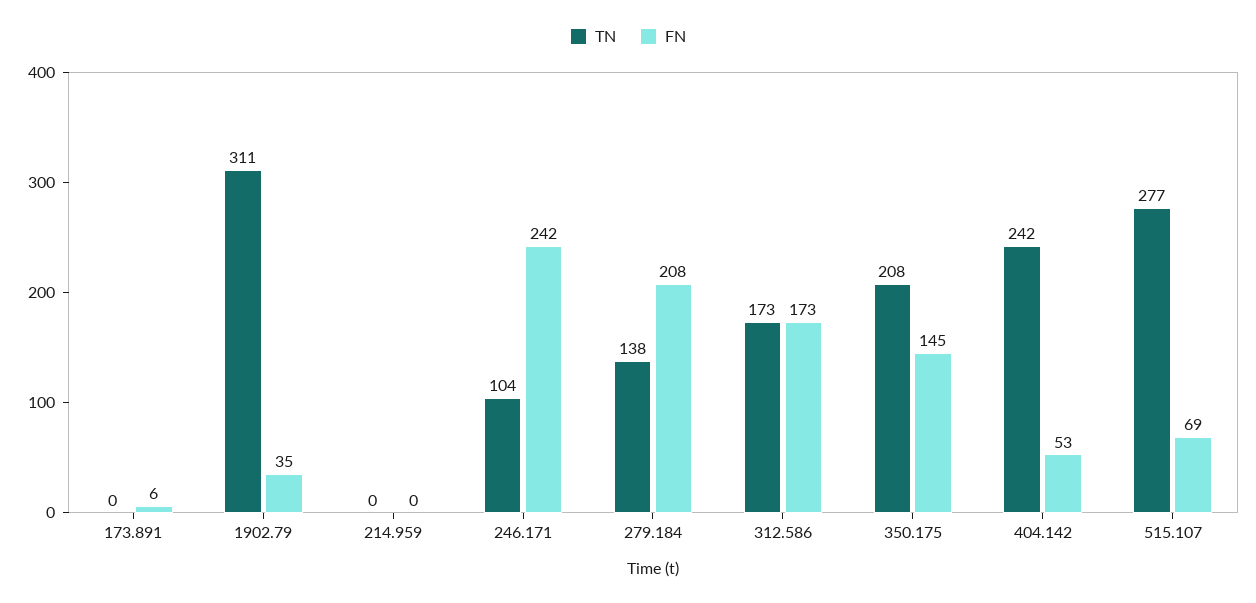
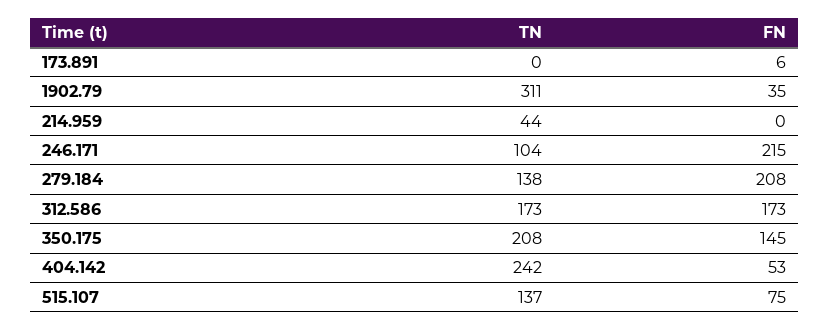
  {
    "TN": {
      "173.891": 0,
      "1902.79": 311,
-     "214.959": 0,
+     "214.959": 44,
      "246.171": 104,
      "279.184": 138,
      "312.586": 173,
      "350.175": 208,
      "404.142": 242,
-     "515.107": 277
+     "515.107": 137
    },
    "FN": {
      "173.891": 6,
      "1902.79": 35,
      "214.959": 0,
-     "246.171": 242,
+     "246.171": 215,
      "279.184": 208,
      "312.586": 173,
      "350.175": 145,
      "404.142": 53,
-     "515.107": 69
+     "515.107": 75
    }
  }

